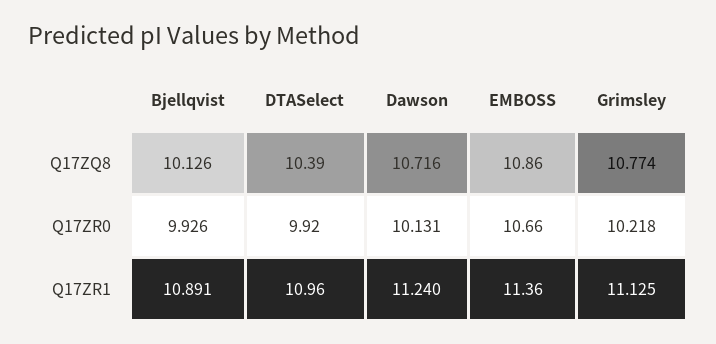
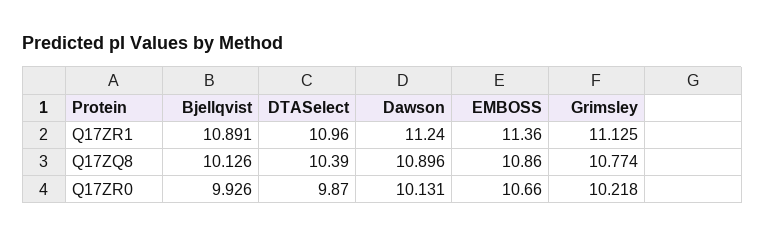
  {
    "Bjellqvist": {
      "Q17ZQ8": 10.126,
      "Q17ZR0": 9.926,
      "Q17ZR1": 10.891
    },
    "DTASelect": {
      "Q17ZQ8": 10.39,
-     "Q17ZR0": 9.92,
+     "Q17ZR0": 9.87,
      "Q17ZR1": 10.96
    },
    "Dawson": {
-     "Q17ZQ8": 10.716,
+     "Q17ZQ8": 10.896,
      "Q17ZR0": 10.131,
      "Q17ZR1": 11.24
    },
    "EMBOSS": {
      "Q17ZQ8": 10.86,
      "Q17ZR0": 10.66,
      "Q17ZR1": 11.36
    },
    "Grimsley": {
      "Q17ZQ8": 10.774,
      "Q17ZR0": 10.218,
      "Q17ZR1": 11.125
    }
  }

